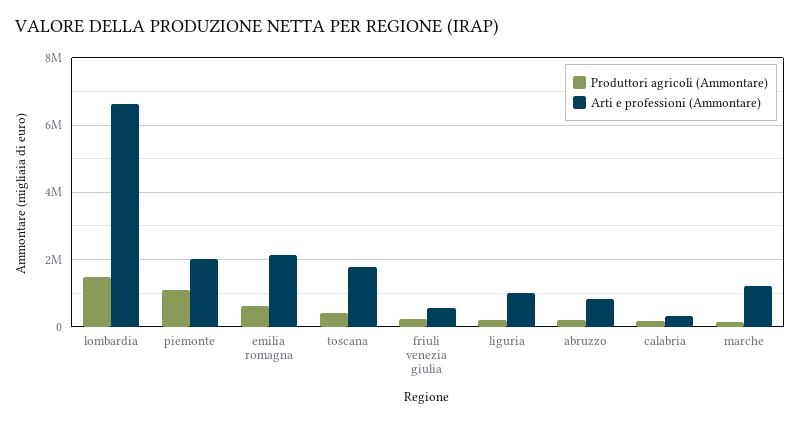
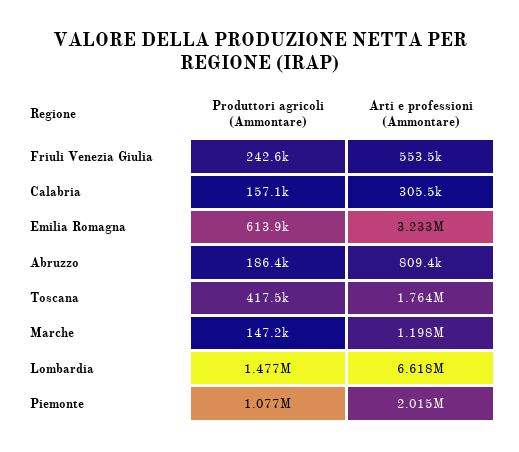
  {
    "Produttori agricoli (Ammontare)": {
      "lombardia": 1477000,
      "piemonte": 1077000,
      "emilia romagna": 613900,
      "toscana": 417500,
      "friuli venezia giulia": 242600,
-     "liguria": 200000,
      "abruzzo": 186400,
      "calabria": 157100,
      "marche": 147200
    },
    "Arti e professioni (Ammontare)": {
      "lombardia": 6618000,
      "piemonte": 2015000,
-     "emilia romagna": 2200000,
+     "emilia romagna": 3233000,
      "toscana": 1764000,
      "friuli venezia giulia": 553500,
-     "liguria": 1000000,
      "abruzzo": 809400,
      "calabria": 305500,
      "marche": 1198000
    }
  }

